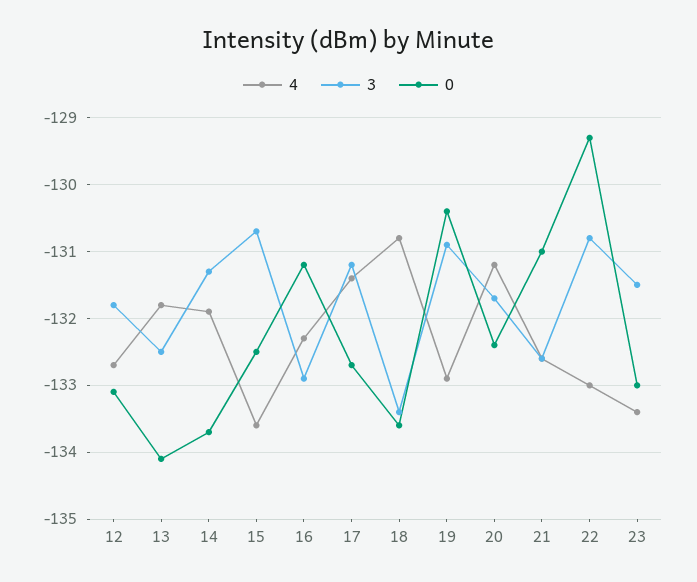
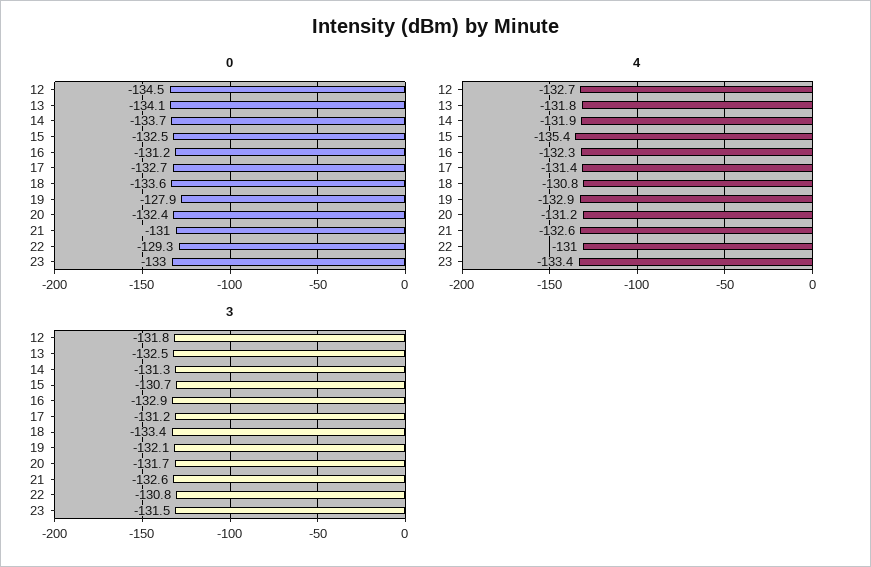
  {
    "4": {
      "12": -132.7,
      "13": -131.8,
      "14": -131.9,
-     "15": -133.6,
+     "15": -135.4,
      "16": -132.3,
      "17": -131.4,
      "18": -130.8,
      "19": -132.9,
      "20": -131.2,
      "21": -132.6,
-     "22": -133,
+     "22": -131,
      "23": -133.4
    },
    "3": {
      "12": -131.8,
      "13": -132.5,
      "14": -131.3,
      "15": -130.7,
      "16": -132.9,
      "17": -131.2,
      "18": -133.4,
-     "19": -130.9,
+     "19": -132.1,
      "20": -131.7,
      "21": -132.6,
      "22": -130.8,
      "23": -131.5
    },
    "0": {
-     "12": -133.1,
+     "12": -134.5,
      "13": -134.1,
      "14": -133.7,
      "15": -132.5,
      "16": -131.2,
      "17": -132.7,
      "18": -133.6,
-     "19": -130.4,
+     "19": -127.9,
      "20": -132.4,
      "21": -131,
      "22": -129.3,
      "23": -133
    }
  }

